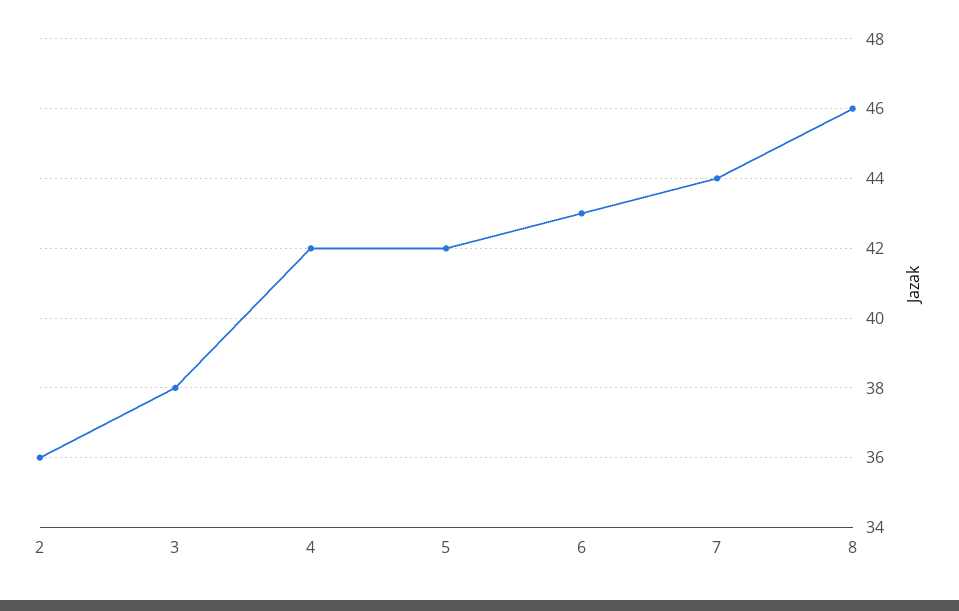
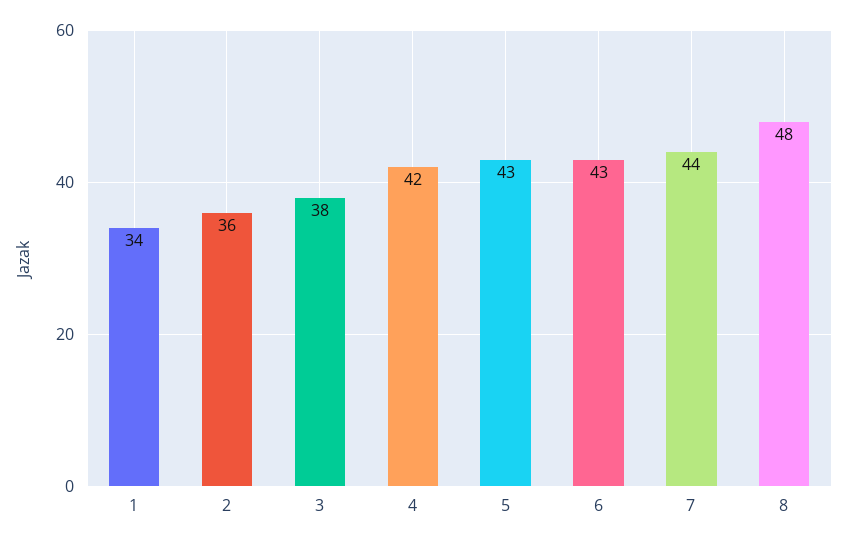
  {
    "2": 36,
    "3": 38,
    "4": 42,
-   "5": 42,
+   "5": 43,
    "6": 43,
    "7": 44,
-   "8": 46
+   "8": 48,
+   "1": 34
  }

